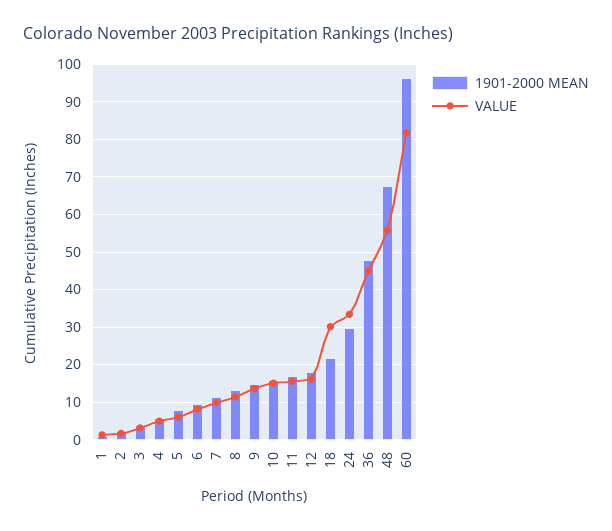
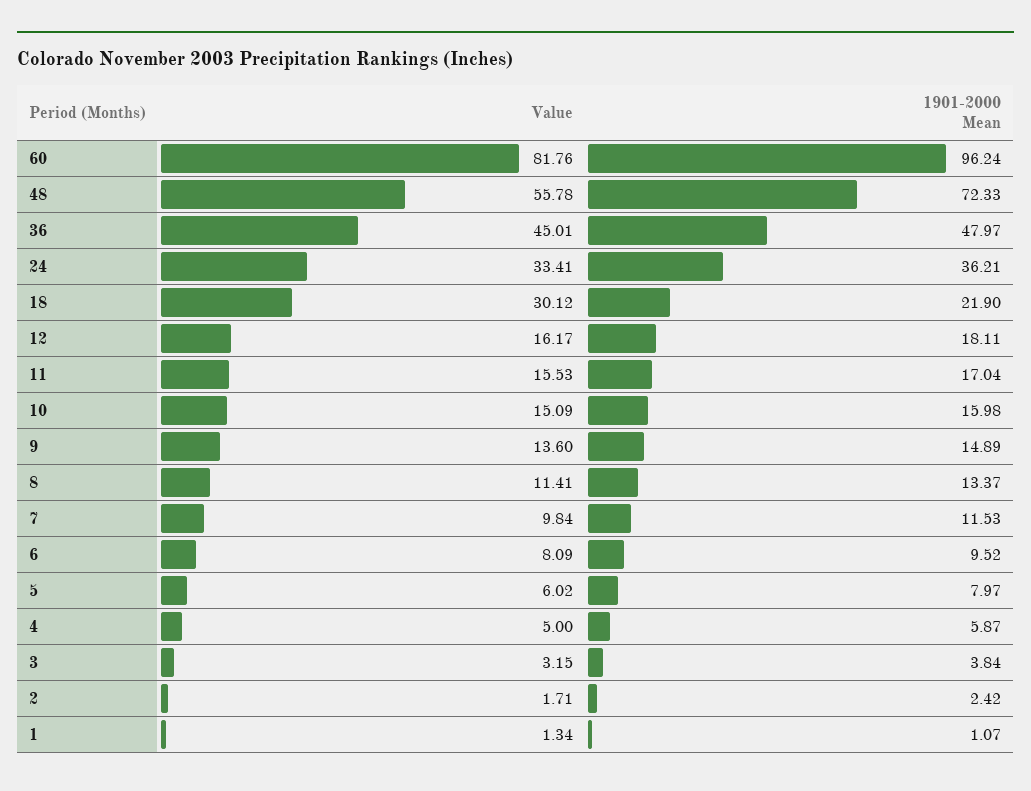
  {
    "1901-2000 MEAN": {
      "1": 1.07,
      "2": 2.42,
      "3": 3.84,
      "4": 5.87,
      "5": 7.97,
      "6": 9.52,
      "7": 11.53,
      "8": 13.37,
      "9": 14.89,
      "10": 15.98,
      "11": 17.04,
      "12": 18.11,
      "18": 21.9,
-     "24": 30,
+     "24": 36.21,
      "36": 47.97,
-     "48": 68,
+     "48": 72.33,
      "60": 96.24
    },
    "VALUE": {
      "1": 1.34,
      "2": 1.71,
      "3": 3.15,
      "4": 5,
      "5": 6.02,
      "6": 8.09,
      "7": 9.84,
      "8": 11.41,
      "9": 13.6,
      "10": 15.09,
      "11": 15.53,
      "12": 16.17,
      "18": 30.12,
      "24": 33.41,
      "36": 45.01,
      "48": 55.78,
      "60": 81.76
    }
  }

